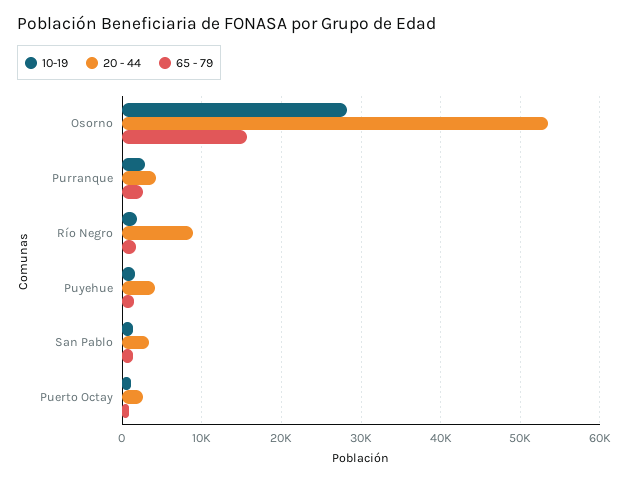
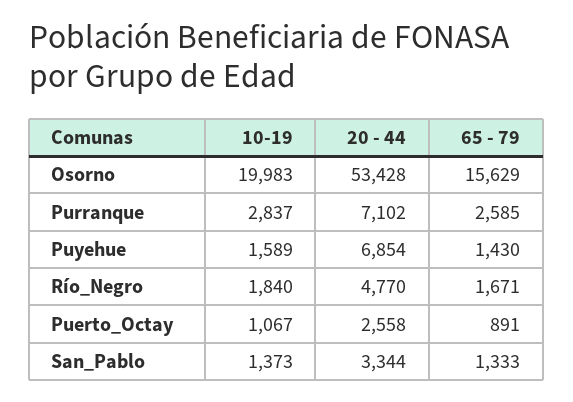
  {
    "10-19": {
-     "Osorno": 28000,
+     "Osorno": 19983,
      "Purranque": 2837,
      "Río Negro": 1840,
      "Puyehue": 1589,
      "San Pablo": 1373,
      "Puerto Octay": 1067
    },
    "20 - 44": {
      "Osorno": 53428,
-     "Purranque": 4000,
+     "Purranque": 7102,
-     "Río Negro": 9000,
+     "Río Negro": 4770,
-     "Puyehue": 4000,
+     "Puyehue": 6854,
      "San Pablo": 3344,
      "Puerto Octay": 2558
    },
    "65 - 79": {
      "Osorno": 15629,
      "Purranque": 2585,
      "Río Negro": 1671,
      "Puyehue": 1430,
      "San Pablo": 1333,
      "Puerto Octay": 891
    }
  }

